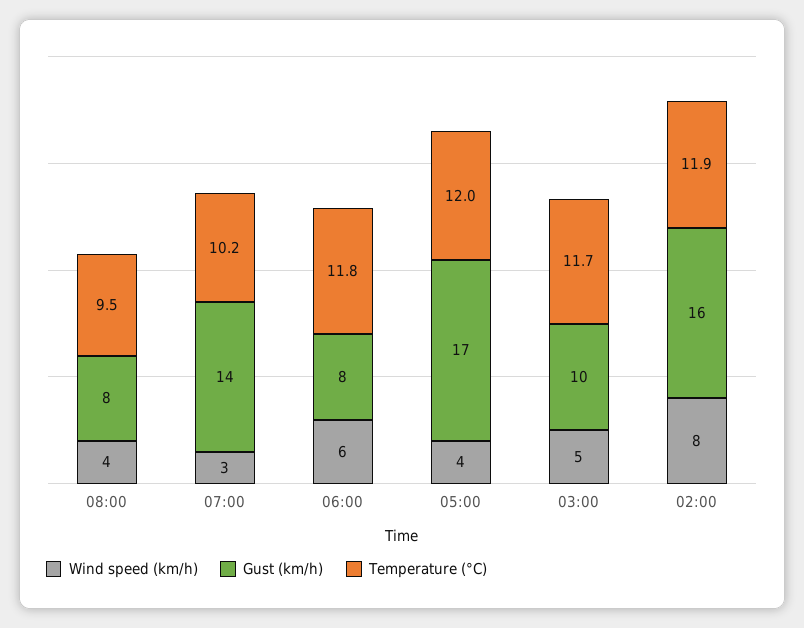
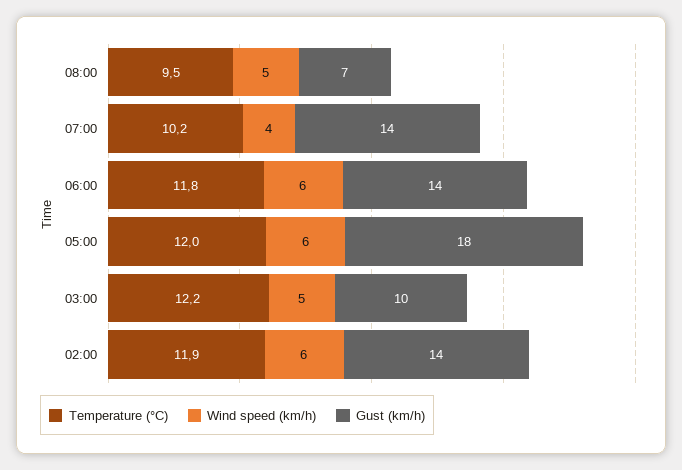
  {
    "Wind speed (km/h)": {
-     "08:00": 4,
+     "08:00": 5,
-     "07:00": 3,
+     "07:00": 4,
      "06:00": 6,
-     "05:00": 4,
+     "05:00": 6,
      "03:00": 5,
-     "02:00": 8
+     "02:00": 6
    },
    "Gust (km/h)": {
-     "08:00": 8,
+     "08:00": 7,
      "07:00": 14,
-     "06:00": 8,
+     "06:00": 14,
-     "05:00": 17,
+     "05:00": 18,
      "03:00": 10,
-     "02:00": 16
+     "02:00": 14
    },
    "Temperature (°C)": {
      "08:00": 9.5,
      "07:00": 10.2,
      "06:00": 11.8,
      "05:00": 12,
-     "03:00": 11.7,
+     "03:00": 12.2,
      "02:00": 11.9
    }
  }

